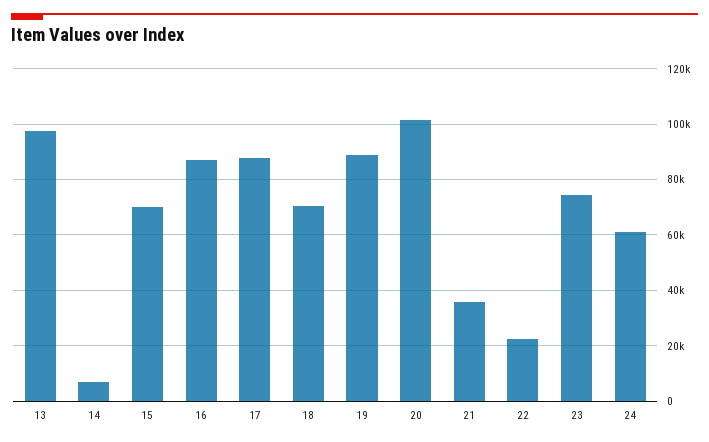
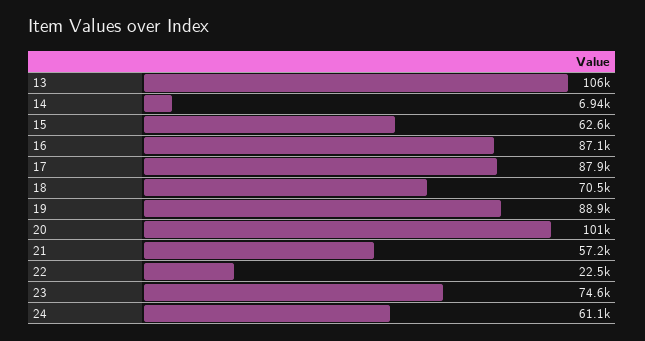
  {
-   "13": 97500,
+   "13": 106000,
    "14": 6940,
-   "15": 70000,
+   "15": 62600,
    "16": 87100,
    "17": 87900,
    "18": 70500,
    "19": 88900,
    "20": 101000,
-   "21": 35000,
+   "21": 57200,
    "22": 22500,
    "23": 74600,
    "24": 61100
  }

